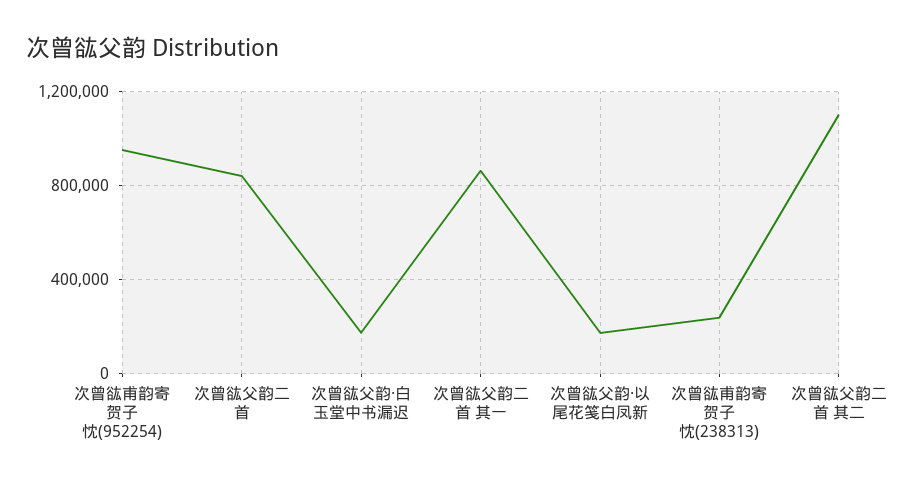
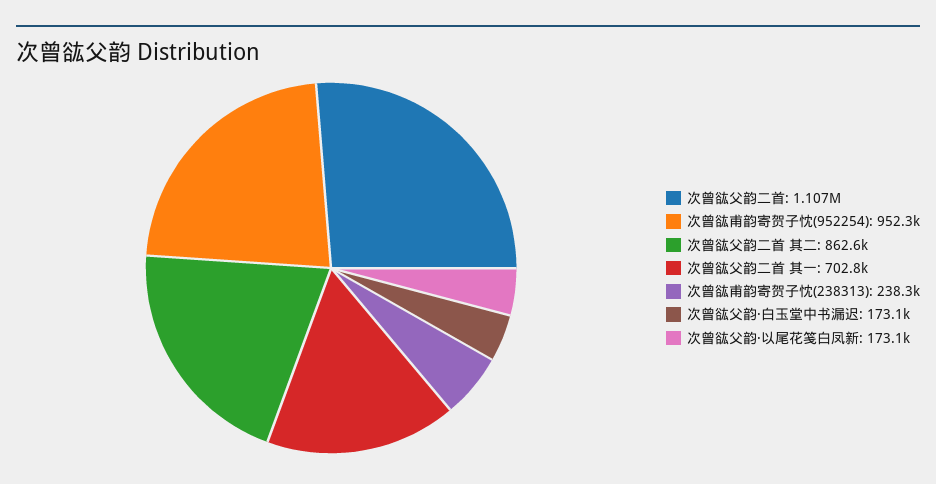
  {
    "次曾谹甫韵寄贺子忱(952254)": 952300,
-   "次曾谹父韵二首": 850000,
+   "次曾谹父韵二首": 1107000,
    "次曾谹父韵·白玉堂中书漏迟": 173100,
-   "次曾谹父韵二首 其一": 850000,
+   "次曾谹父韵二首 其一": 702800,
    "次曾谹父韵·以尾花笺白凤新": 173100,
    "次曾谹甫韵寄贺子忱(238313)": 238300,
-   "次曾谹父韵二首 其二": 1100000
+   "次曾谹父韵二首 其二": 862600
  }

